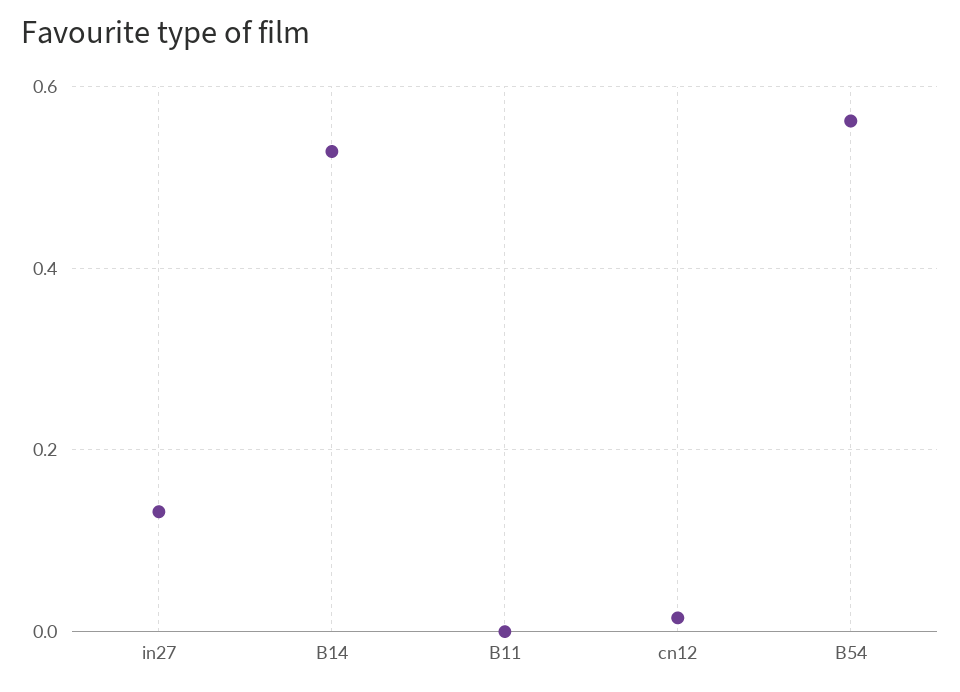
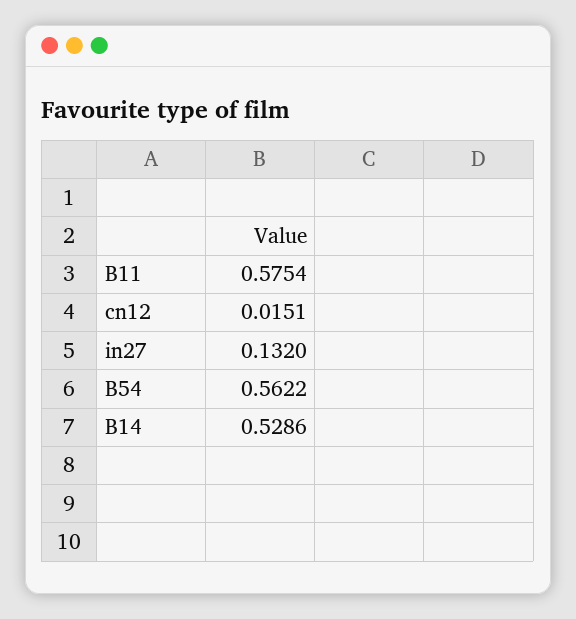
  {
    "in27": 0.132,
    "B14": 0.5286,
-   "B11": 0,
+   "B11": 0.5754,
    "cn12": 0.0151,
    "B54": 0.5622
  }

